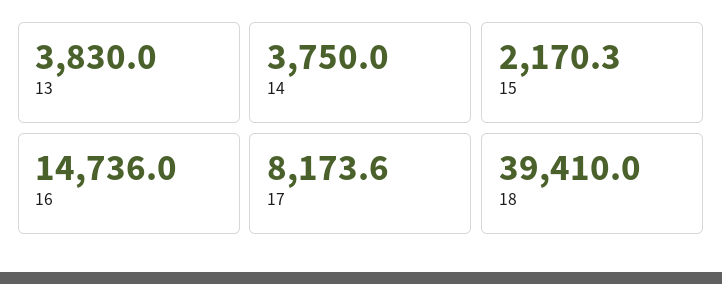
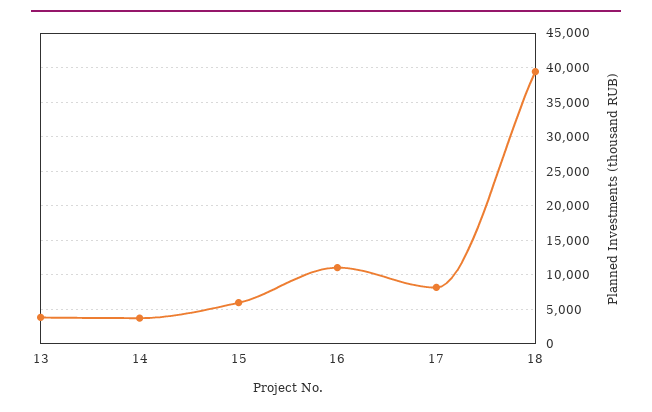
  {
    "13": 3830,
    "14": 3750,
-   "15": 2170.3,
+   "15": 6000,
-   "16": 14736,
+   "16": 11000,
    "17": 8173.6,
    "18": 39410
  }

